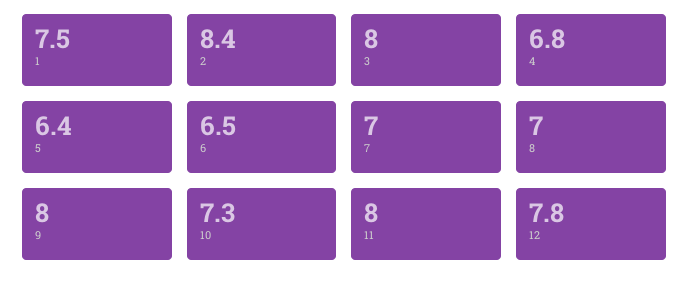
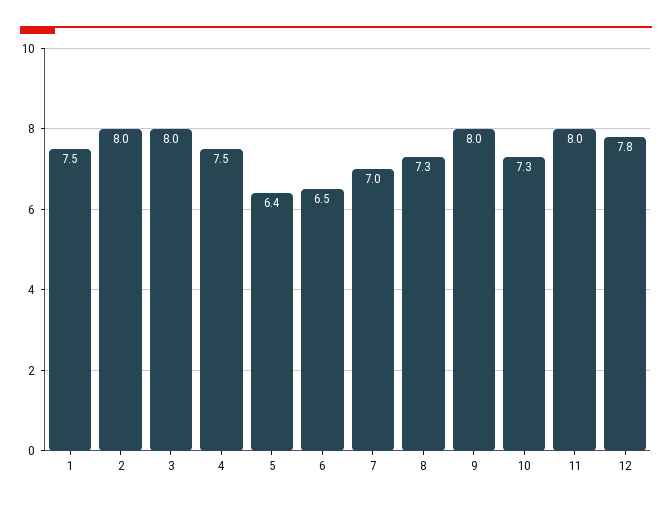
  {
    "1": 7.5,
-   "2": 8.4,
+   "2": 8,
    "3": 8,
-   "4": 6.8,
+   "4": 7.5,
    "5": 6.4,
    "6": 6.5,
    "7": 7,
-   "8": 7,
+   "8": 7.3,
    "9": 8,
    "10": 7.3,
    "11": 8,
    "12": 7.8
  }

